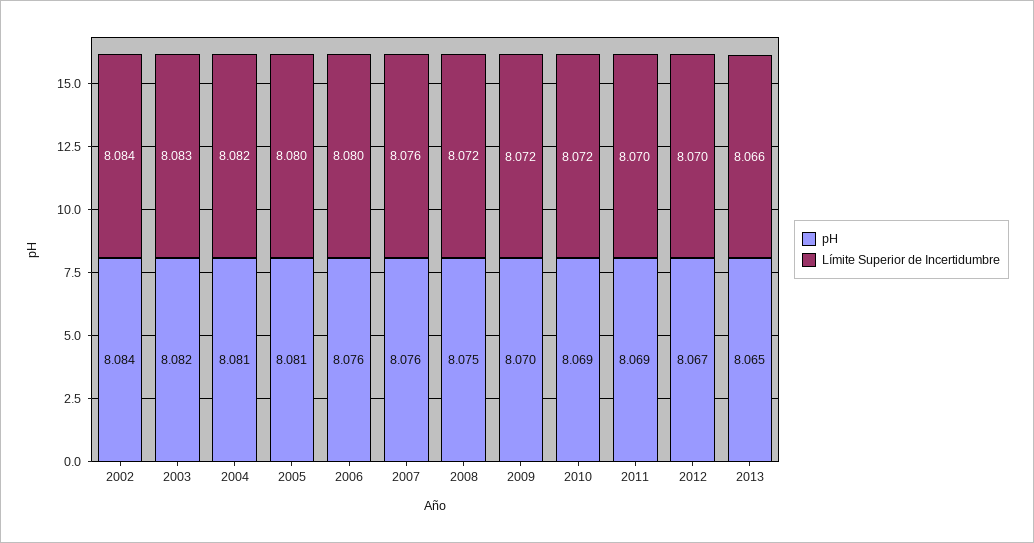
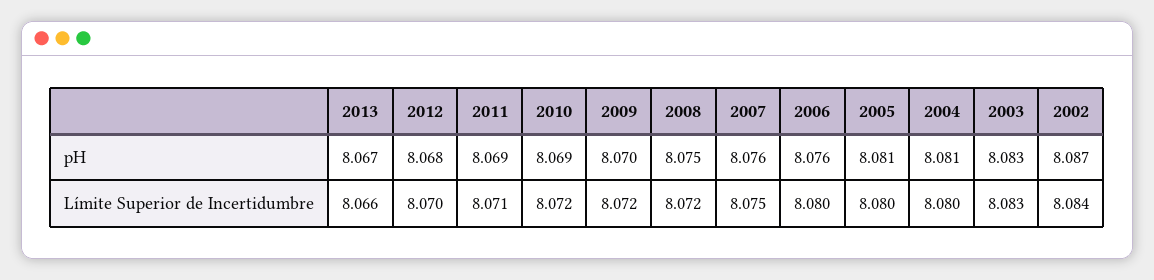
  {
    "pH": {
-     "2002": 8.084,
+     "2002": 8.087,
-     "2003": 8.082,
+     "2003": 8.083,
      "2004": 8.081,
      "2005": 8.081,
      "2006": 8.076,
      "2007": 8.076,
      "2008": 8.075,
      "2009": 8.07,
      "2010": 8.069,
      "2011": 8.069,
-     "2012": 8.067,
+     "2012": 8.068,
-     "2013": 8.065
+     "2013": 8.067
    },
    "Límite Superior de Incertidumbre": {
      "2002": 8.084,
      "2003": 8.083,
-     "2004": 8.082,
+     "2004": 8.08,
      "2005": 8.08,
      "2006": 8.08,
-     "2007": 8.076,
+     "2007": 8.075,
      "2008": 8.072,
      "2009": 8.072,
      "2010": 8.072,
-     "2011": 8.07,
+     "2011": 8.071,
      "2012": 8.07,
      "2013": 8.066
    }
  }

